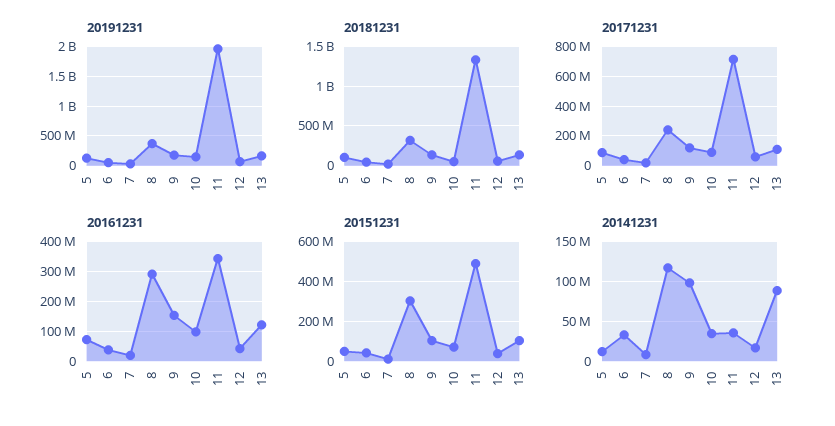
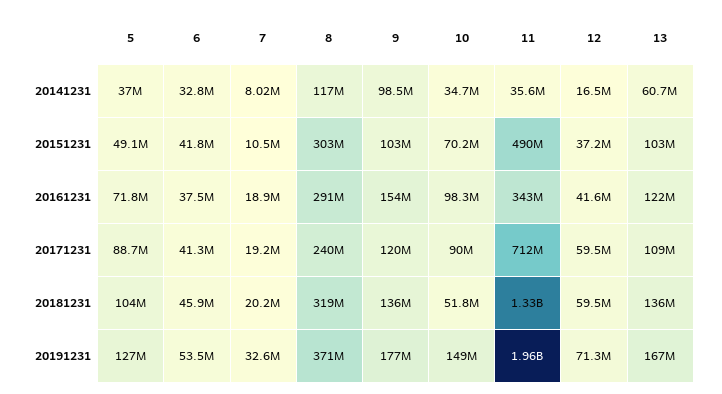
  {
    "20191231": {
      "5": 127000000,
      "6": 53500000,
      "7": 32600000,
      "8": 371000000,
      "9": 177000000,
      "10": 149000000,
      "11": 1960000000,
      "12": 71300000,
      "13": 167000000
    },
    "20181231": {
      "5": 104000000,
      "6": 45900000,
      "7": 20200000,
      "8": 319000000,
      "9": 136000000,
      "10": 51800000,
      "11": 1330000000,
      "12": 59500000,
      "13": 136000000
    },
    "20171231": {
      "5": 88700000,
      "6": 41300000,
      "7": 19200000,
      "8": 240000000,
      "9": 120000000,
      "10": 90000000,
      "11": 712000000,
      "12": 59500000,
      "13": 109000000
    },
    "20161231": {
      "5": 71800000,
      "6": 37500000,
      "7": 18900000,
      "8": 291000000,
      "9": 154000000,
      "10": 98300000,
      "11": 343000000,
      "12": 41600000,
      "13": 122000000
    },
    "20151231": {
      "5": 49100000,
      "6": 41800000,
      "7": 10500000,
      "8": 303000000,
      "9": 103000000,
      "10": 70200000,
      "11": 490000000,
      "12": 37200000,
      "13": 103000000
    },
    "20141231": {
-     "5": 10000000,
+     "5": 37000000,
      "6": 32800000,
      "7": 8020000,
      "8": 117000000,
      "9": 98500000,
      "10": 34700000,
      "11": 35600000,
      "12": 16500000,
-     "13": 90000000
+     "13": 60700000
    }
  }

